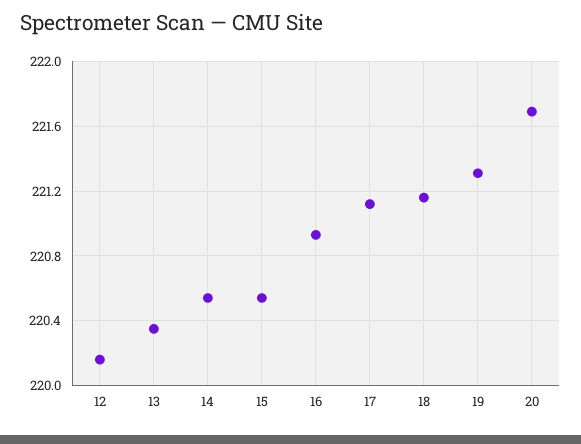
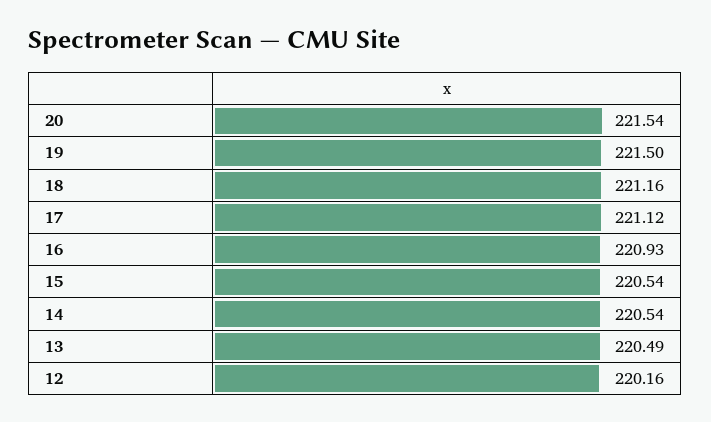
  {
    "12": 220.16,
-   "13": 220.35,
+   "13": 220.49,
    "14": 220.54,
    "15": 220.54,
    "16": 220.93,
    "17": 221.12,
    "18": 221.16,
-   "19": 221.3,
+   "19": 221.5,
-   "20": 221.7
+   "20": 221.54
  }

